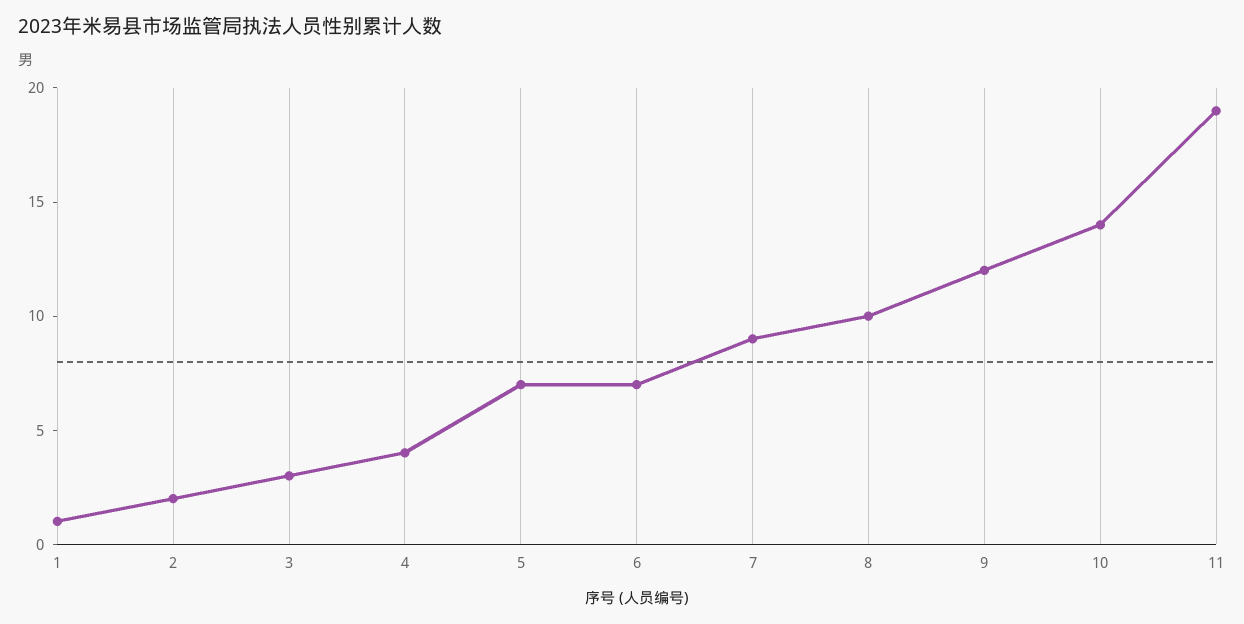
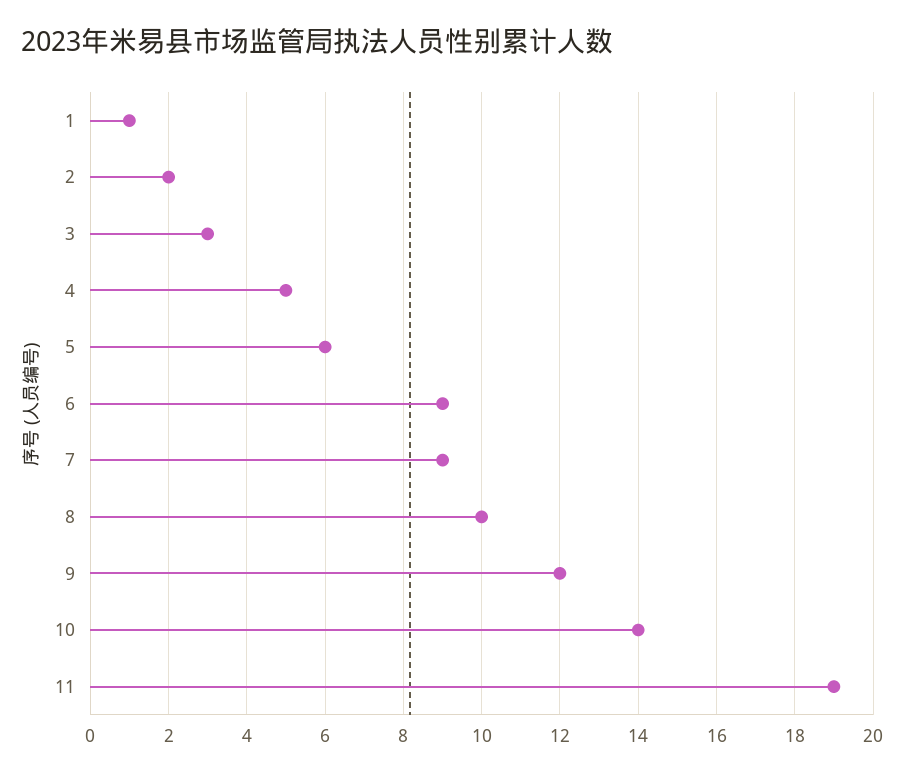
  {
    "1": 1,
    "2": 2,
    "3": 3,
-   "4": 4,
+   "4": 5,
-   "5": 7,
+   "5": 6,
-   "6": 7,
+   "6": 9,
    "7": 9,
    "8": 10,
    "9": 12,
    "10": 14,
    "11": 19
  }

